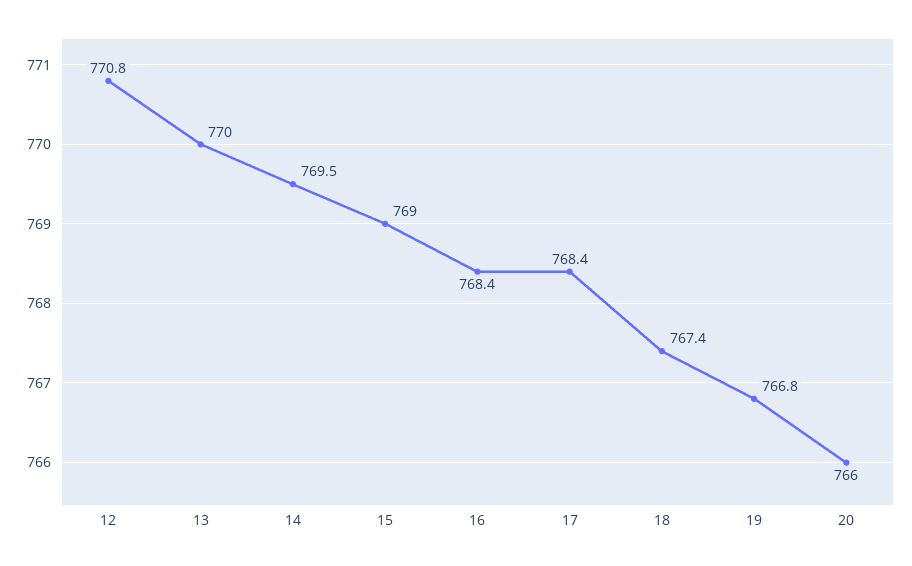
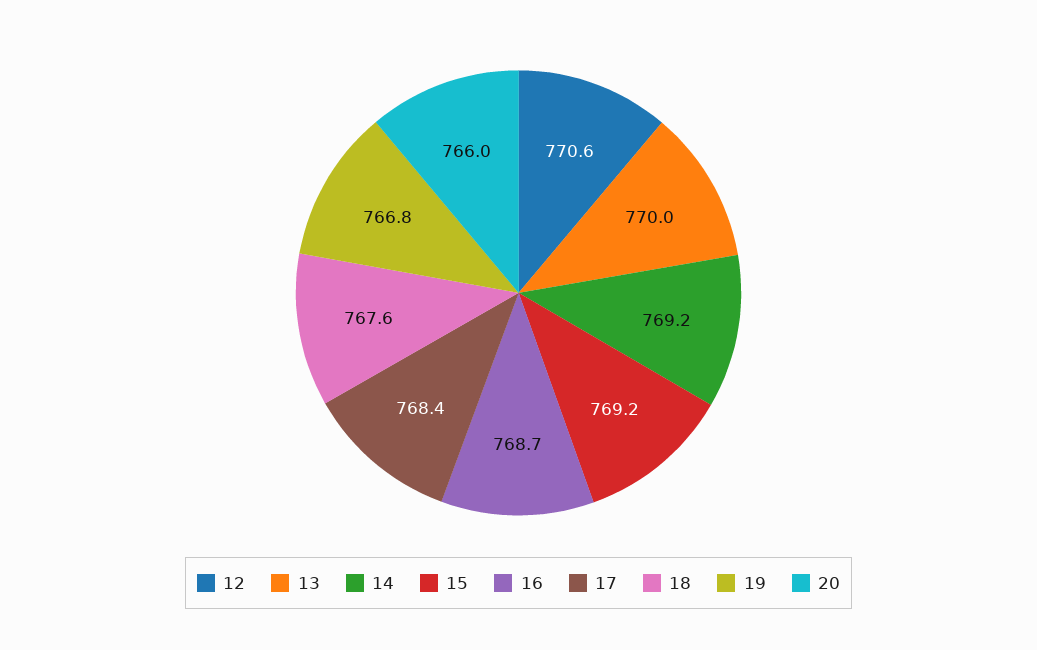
  {
-   "12": 770.8,
+   "12": 770.6,
    "13": 770,
-   "14": 769.5,
+   "14": 769.2,
-   "15": 769,
+   "15": 769.2,
-   "16": 768.4,
+   "16": 768.7,
    "17": 768.4,
-   "18": 767.4,
+   "18": 767.6,
    "19": 766.8,
    "20": 766
  }

